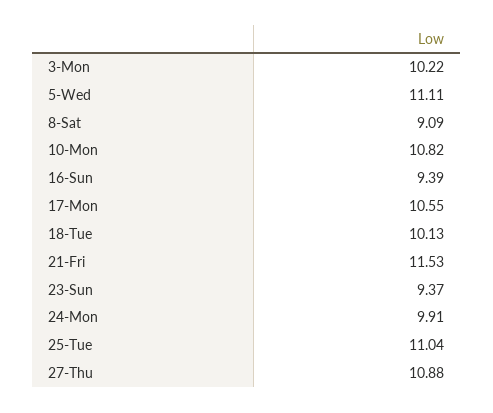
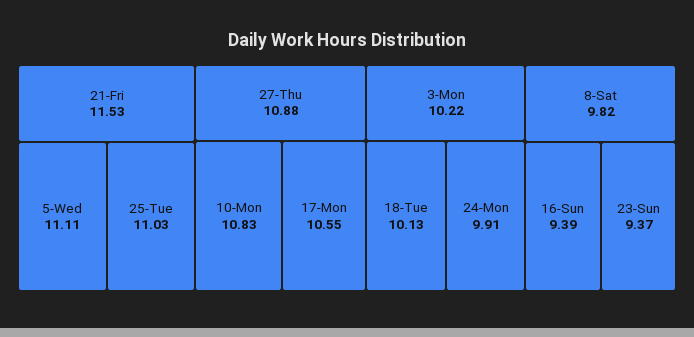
  {
    "3-Mon": 10.22,
    "5-Wed": 11.11,
-   "8-Sat": 9.09,
+   "8-Sat": 9.82,
-   "10-Mon": 10.82,
+   "10-Mon": 10.83,
    "16-Sun": 9.39,
    "17-Mon": 10.55,
    "18-Tue": 10.13,
    "21-Fri": 11.53,
    "23-Sun": 9.37,
    "24-Mon": 9.91,
-   "25-Tue": 11.04,
+   "25-Tue": 11.03,
    "27-Thu": 10.88
  }

